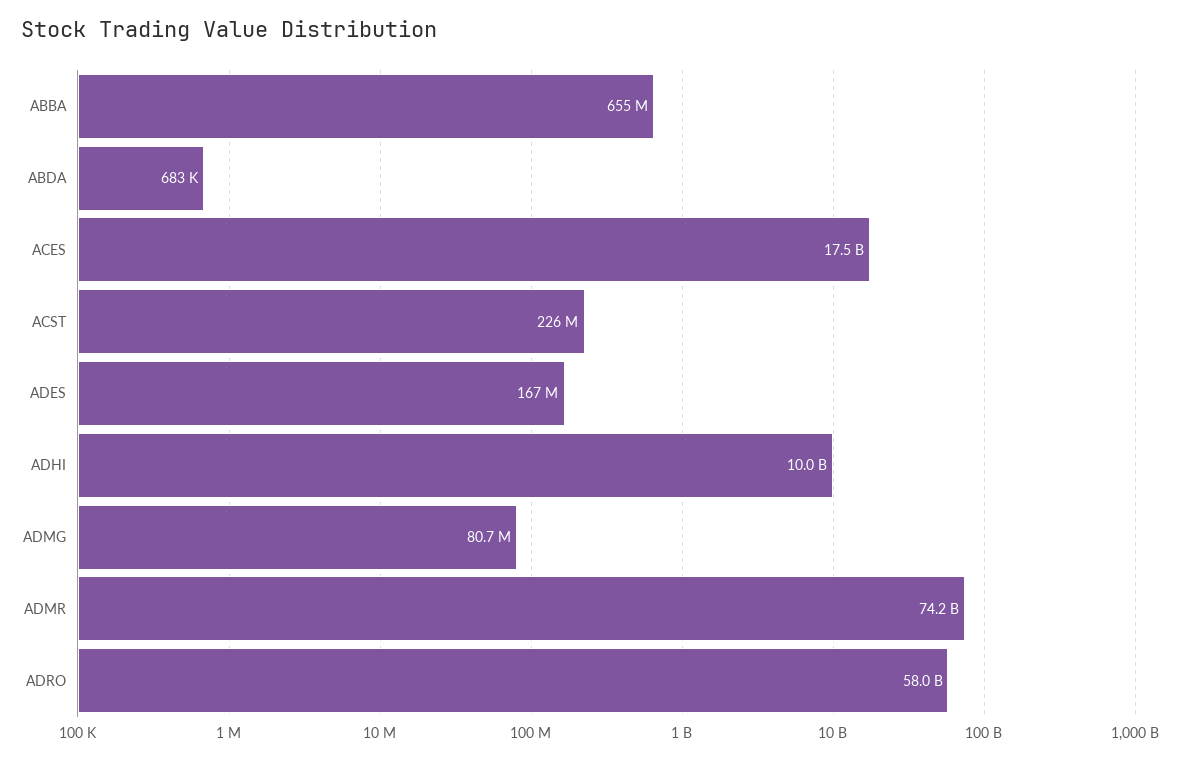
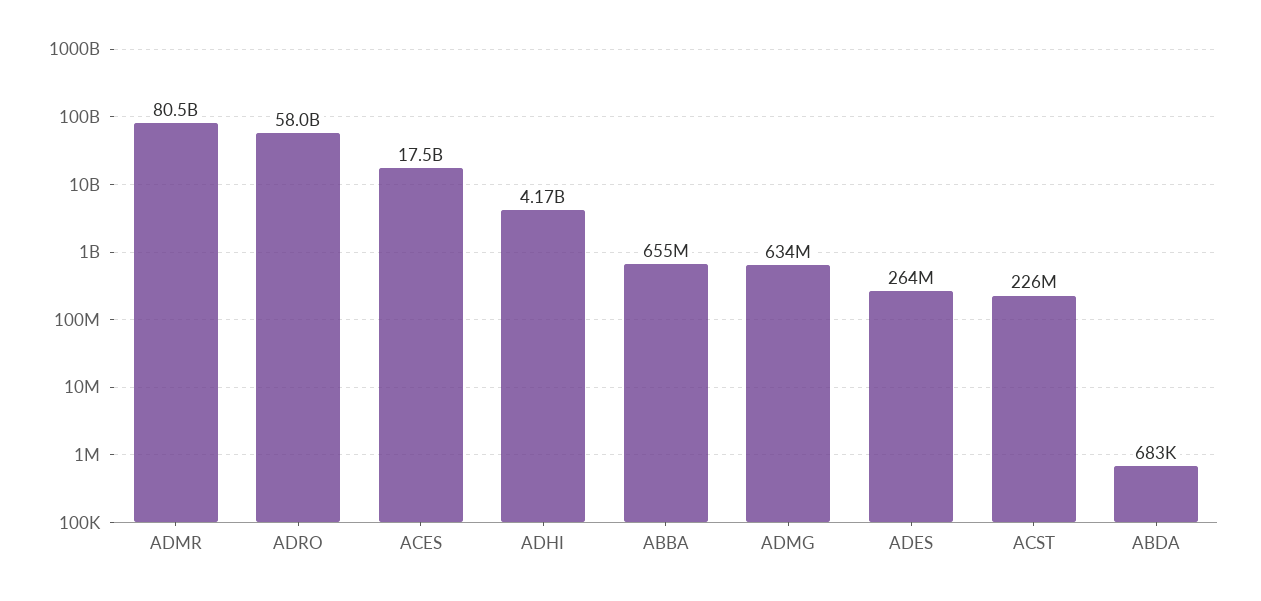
  {
    "ABBA": 655000000,
    "ABDA": 683000,
    "ACES": 17500000000,
    "ACST": 226000000,
-   "ADES": 167000000,
+   "ADES": 264000000,
-   "ADHI": 10000000000,
+   "ADHI": 4170000000,
-   "ADMG": 80700000,
+   "ADMG": 634000000,
-   "ADMR": 74200000000,
+   "ADMR": 80500000000,
    "ADRO": 58000000000
  }

